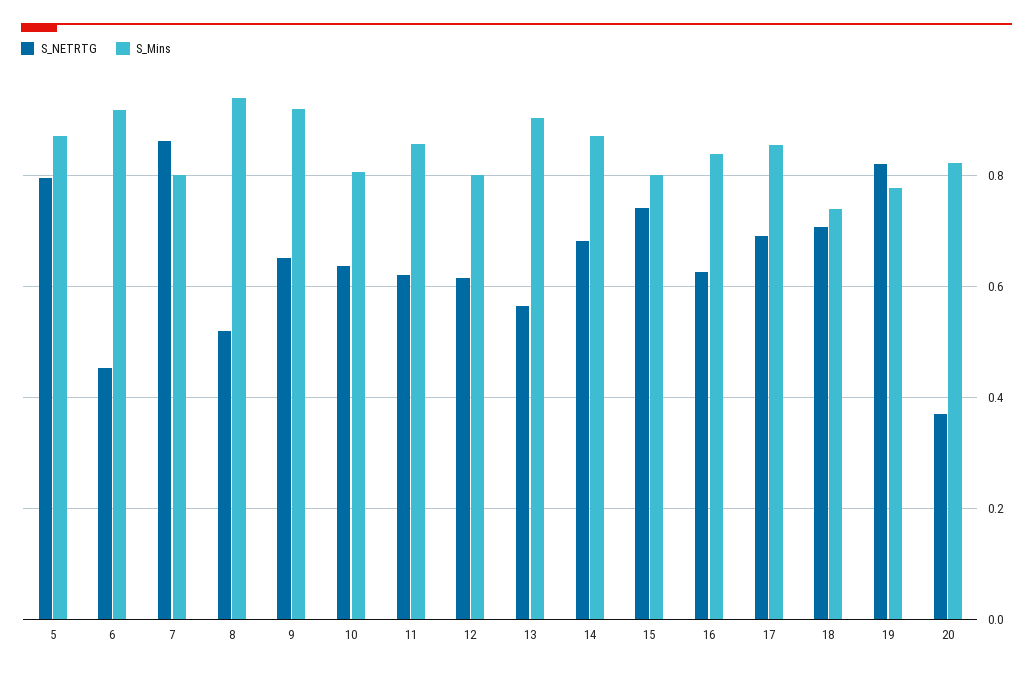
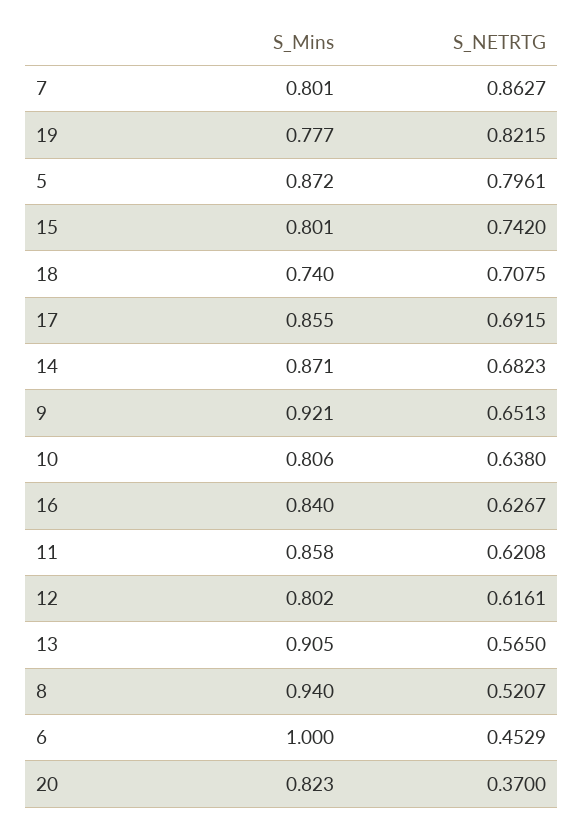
  {
    "S_NETRTG": {
      "5": 0.7961,
      "6": 0.4529,
      "7": 0.8627,
      "8": 0.5207,
      "9": 0.6513,
      "10": 0.638,
      "11": 0.6208,
      "12": 0.6161,
      "13": 0.565,
      "14": 0.6823,
      "15": 0.742,
      "16": 0.6267,
      "17": 0.6915,
      "18": 0.7075,
      "19": 0.8215,
      "20": 0.37
    },
    "S_Mins": {
      "5": 0.872,
-     "6": 0.92,
+     "6": 1,
      "7": 0.801,
      "8": 0.94,
      "9": 0.921,
      "10": 0.806,
      "11": 0.858,
      "12": 0.802,
      "13": 0.905,
      "14": 0.871,
      "15": 0.801,
      "16": 0.84,
      "17": 0.855,
      "18": 0.74,
      "19": 0.777,
      "20": 0.823
    }
  }

